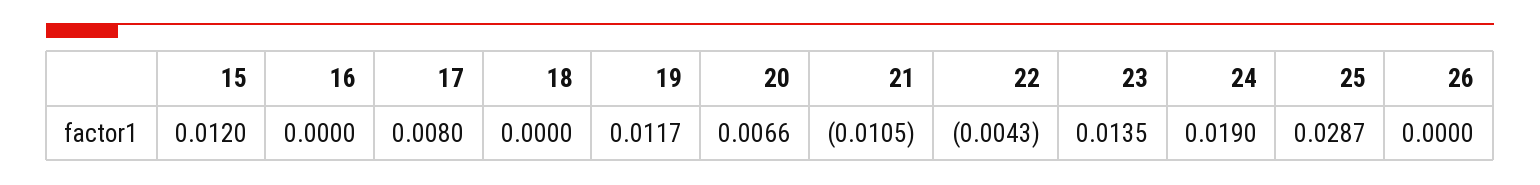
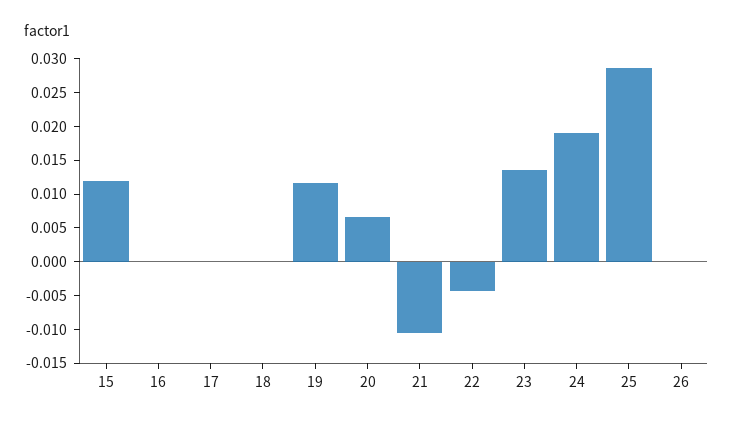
  {
    "15": 0.012,
    "16": 0,
-   "17": 0.008,
+   "17": 0,
    "18": 0,
    "19": 0.0117,
    "20": 0.0066,
    "21": -0.0105,
    "22": -0.0043,
    "23": 0.0135,
    "24": 0.019,
    "25": 0.0287,
    "26": 0
  }

